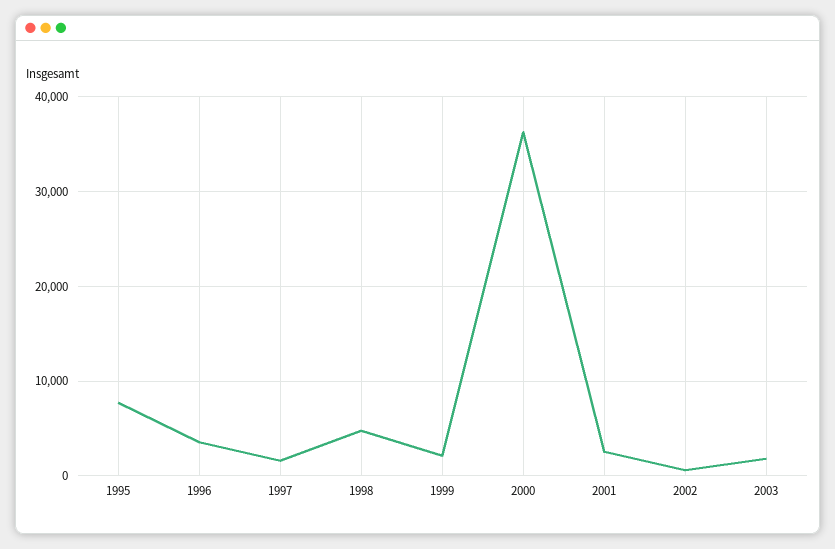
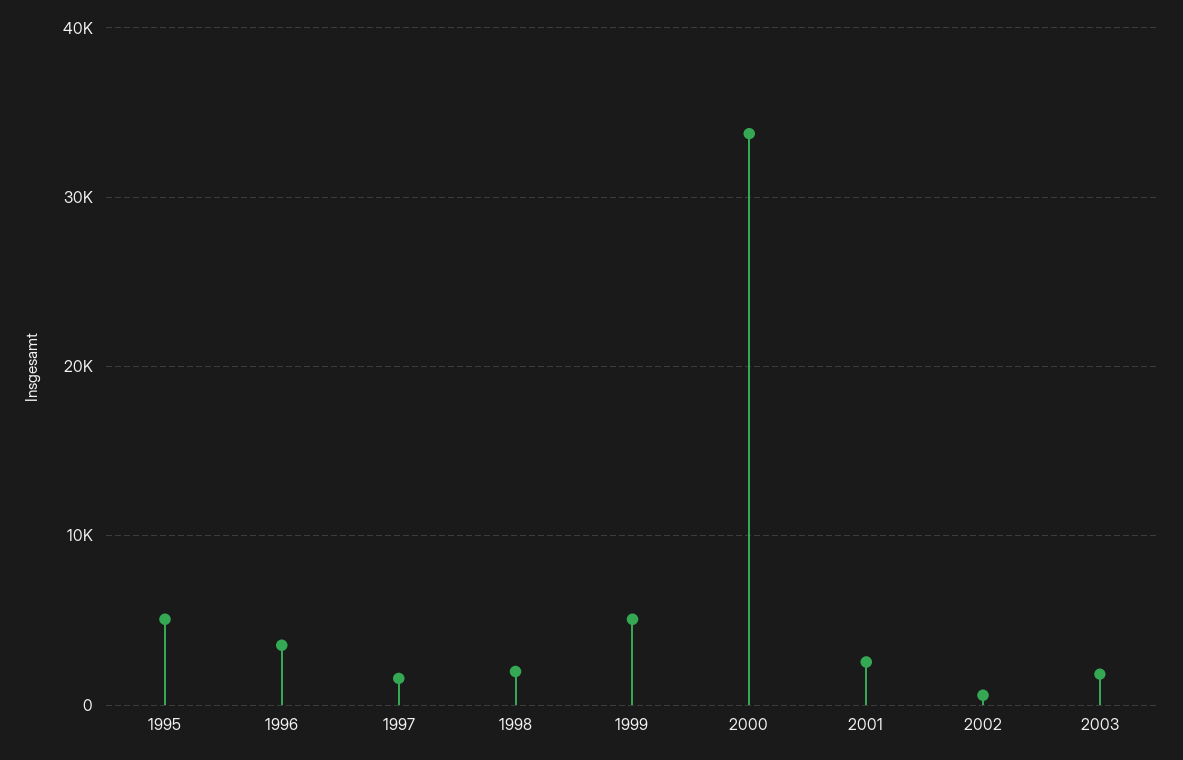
  {
-   "1995": 8000,
+   "1995": 5000,
    "1996": 4000,
    "1997": 2000,
-   "1998": 5000,
+   "1998": 2000,
-   "1999": 2000,
+   "1999": 5000,
-   "2000": 36000,
+   "2000": 34000,
    "2001": 3000,
    "2002": 1000,
    "2003": 2000
  }

